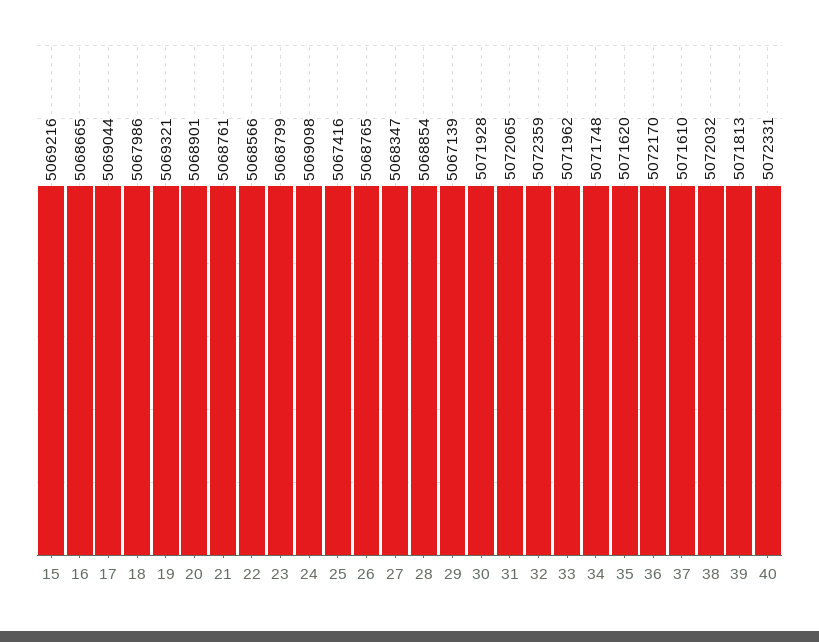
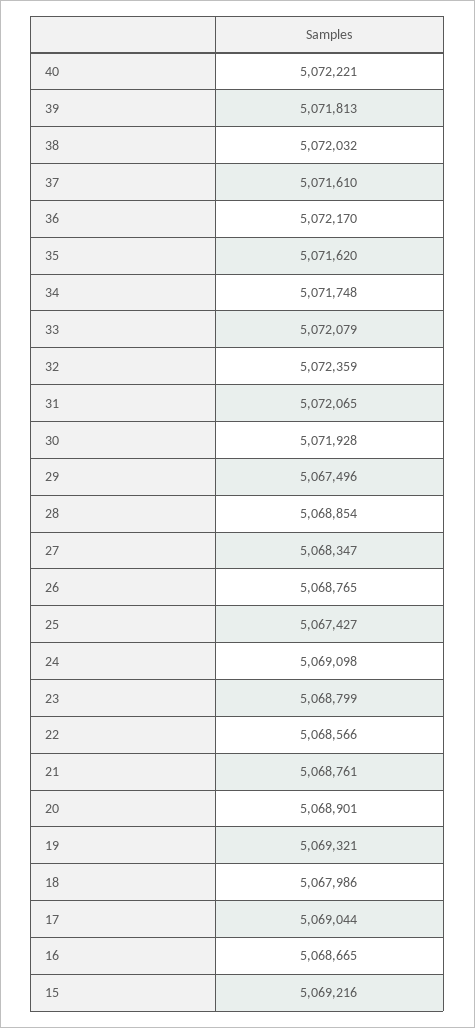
  {
    "15": 5069216,
    "16": 5068665,
    "17": 5069044,
    "18": 5067986,
    "19": 5069321,
    "20": 5068901,
    "21": 5068761,
    "22": 5068566,
    "23": 5068799,
    "24": 5069098,
-   "25": 5067416,
+   "25": 5067427,
    "26": 5068765,
    "27": 5068347,
    "28": 5068854,
-   "29": 5067139,
+   "29": 5067496,
    "30": 5071928,
    "31": 5072065,
    "32": 5072359,
-   "33": 5071962,
+   "33": 5072079,
    "34": 5071748,
    "35": 5071620,
    "36": 5072170,
    "37": 5071610,
    "38": 5072032,
    "39": 5071813,
-   "40": 5072331
+   "40": 5072221
  }

